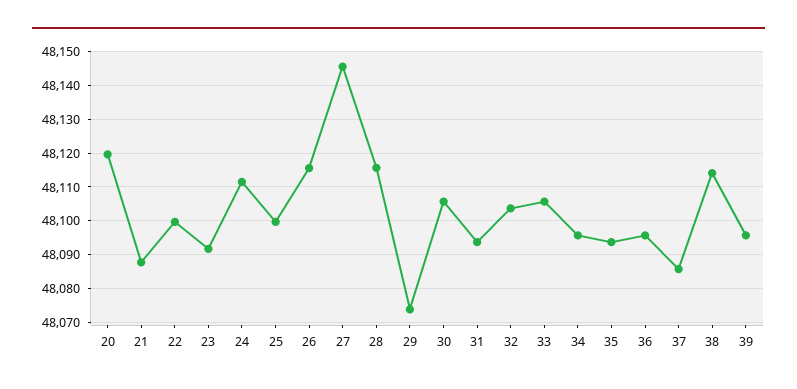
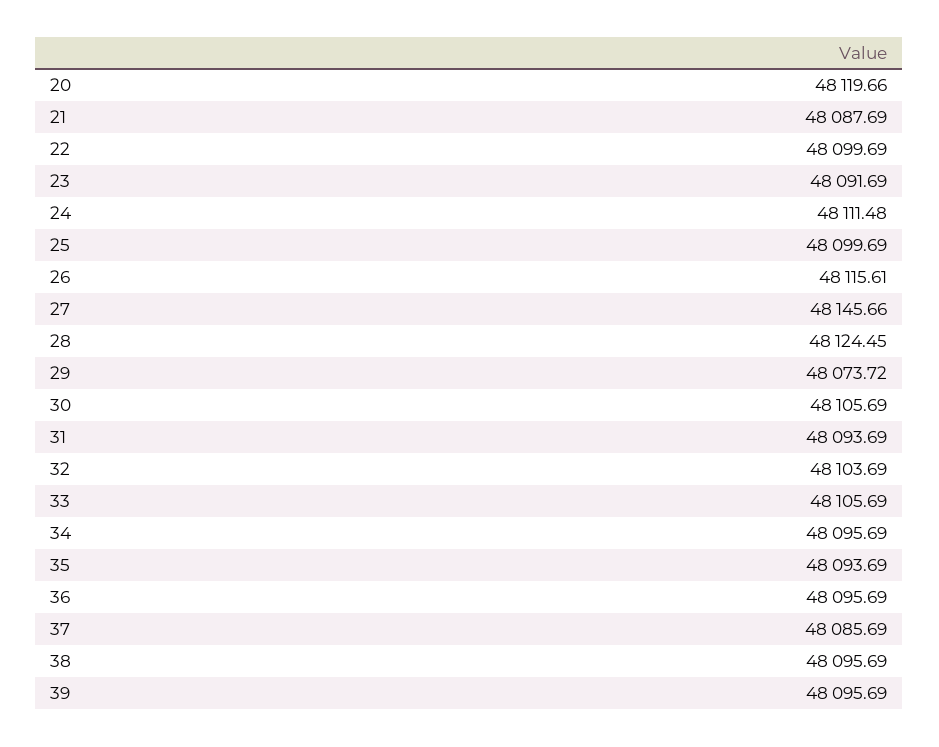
  {
    "20": 48119.66,
    "21": 48087.69,
    "22": 48099.69,
    "23": 48091.69,
    "24": 48111.48,
    "25": 48099.69,
    "26": 48115.61,
    "27": 48145.66,
-   "28": 48116,
+   "28": 48124.45,
    "29": 48073.72,
    "30": 48105.69,
    "31": 48093.69,
    "32": 48103.69,
    "33": 48105.69,
    "34": 48095.69,
    "35": 48093.69,
    "36": 48095.69,
    "37": 48085.69,
-   "38": 48114,
+   "38": 48095.69,
    "39": 48095.69
  }

